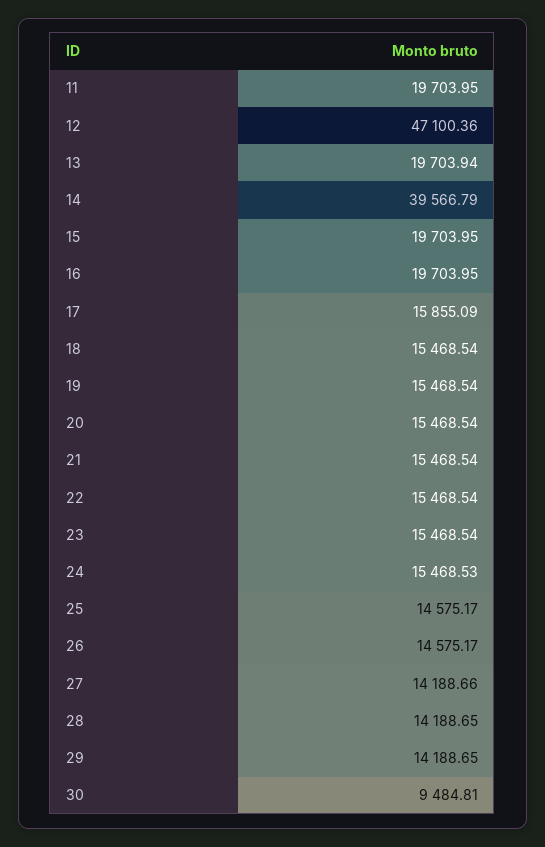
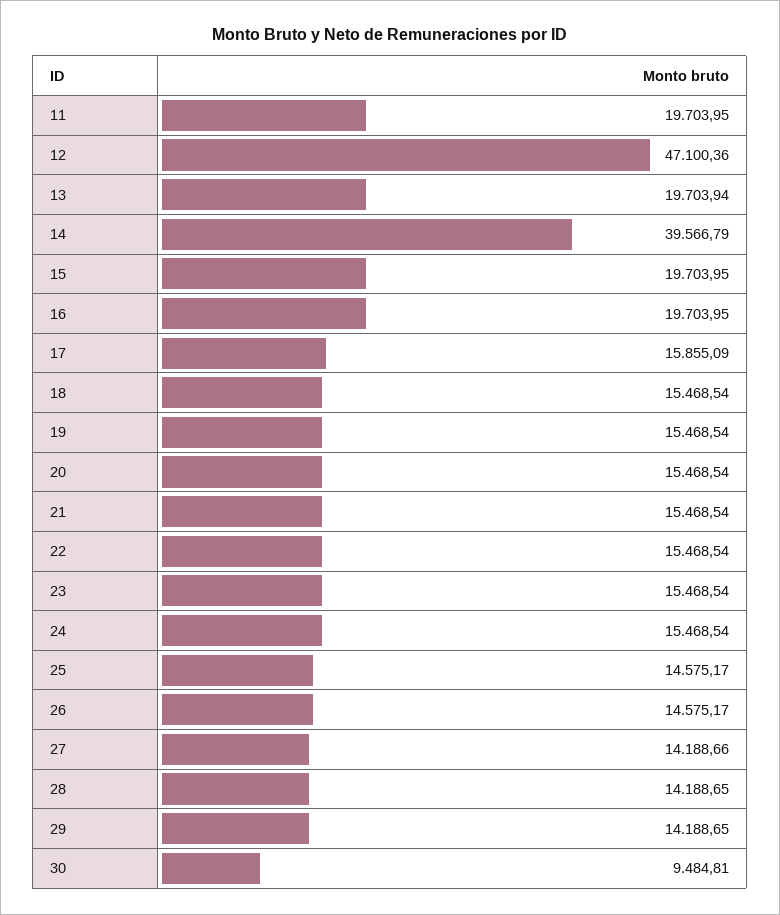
  {
    "11": 19703.95,
    "12": 47100.36,
    "13": 19703.94,
    "14": 39566.79,
    "15": 19703.95,
    "16": 19703.95,
    "17": 15855.09,
    "18": 15468.54,
    "19": 15468.54,
    "20": 15468.54,
    "21": 15468.54,
    "22": 15468.54,
    "23": 15468.54,
-   "24": 15468.53,
+   "24": 15468.54,
    "25": 14575.17,
    "26": 14575.17,
    "27": 14188.66,
    "28": 14188.65,
    "29": 14188.65,
    "30": 9484.81
  }

